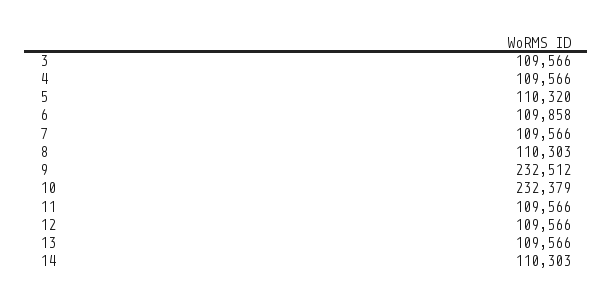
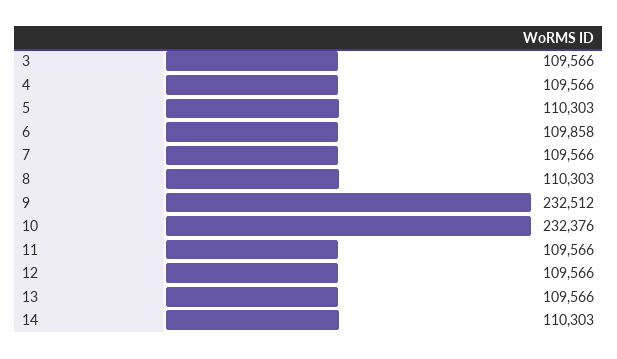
  {
    "3": 109566,
    "4": 109566,
-   "5": 110320,
+   "5": 110303,
    "6": 109858,
    "7": 109566,
    "8": 110303,
    "9": 232512,
-   "10": 232379,
+   "10": 232376,
    "11": 109566,
    "12": 109566,
    "13": 109566,
    "14": 110303
  }

